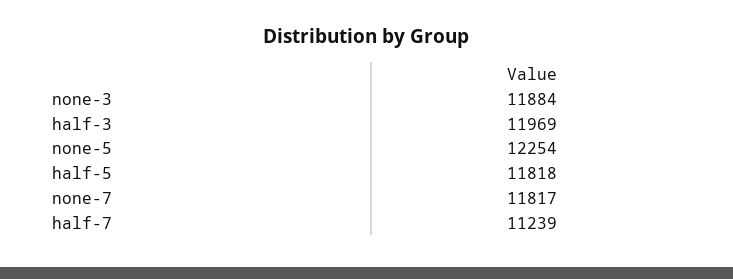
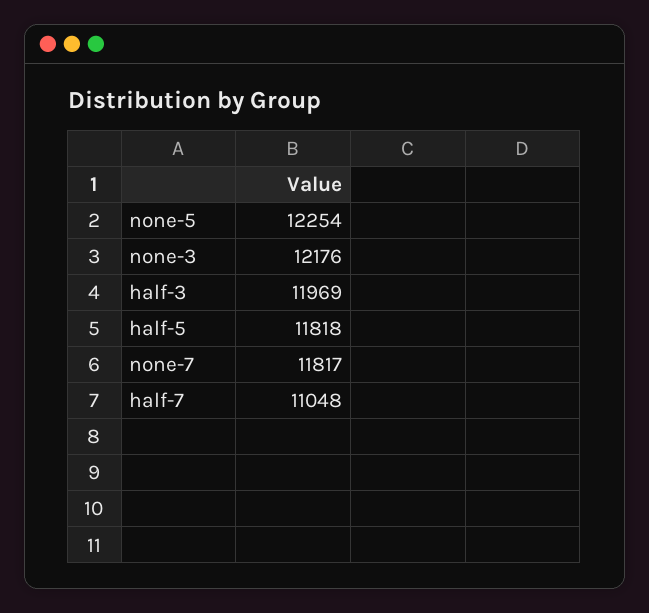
  {
-   "none-3": 11884,
+   "none-3": 12176,
    "half-3": 11969,
    "none-5": 12254,
    "half-5": 11818,
    "none-7": 11817,
-   "half-7": 11239
+   "half-7": 11048
  }

